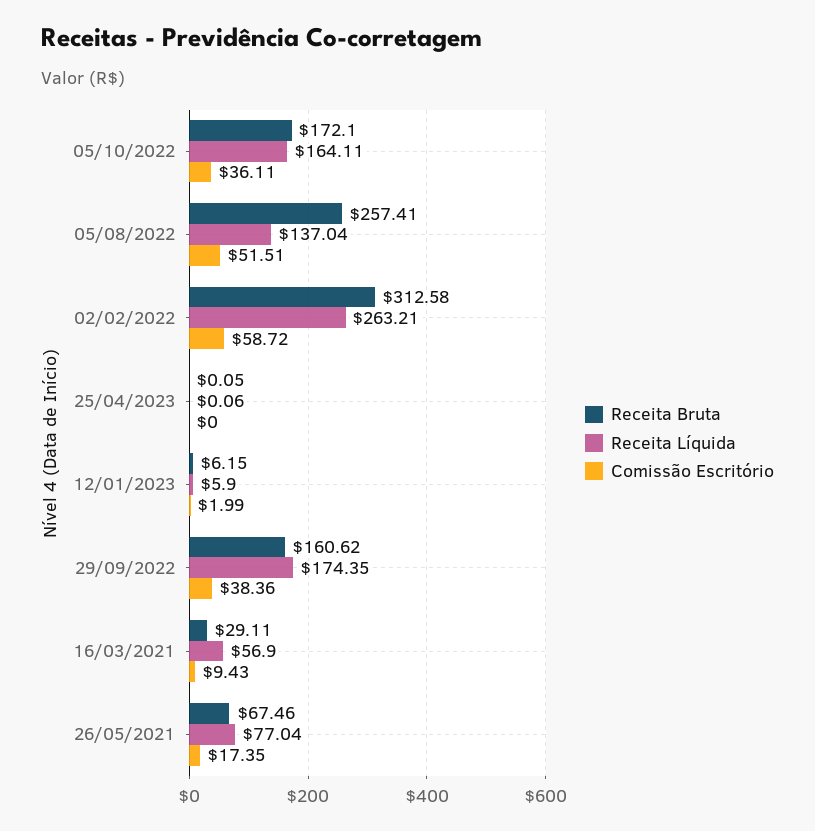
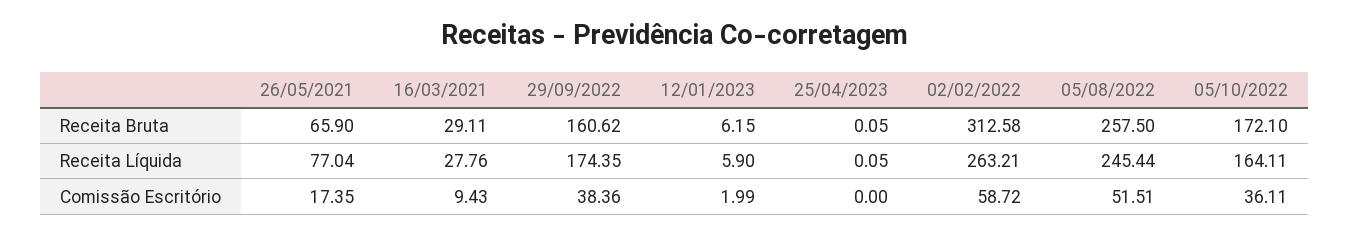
  {
    "Receita Bruta": {
      "05/10/2022": 172.1,
-     "05/08/2022": 257.41,
+     "05/08/2022": 257.5,
      "02/02/2022": 312.58,
      "25/04/2023": 0.05,
      "12/01/2023": 6.15,
      "29/09/2022": 160.62,
      "16/03/2021": 29.11,
-     "26/05/2021": 67.46
+     "26/05/2021": 65.9
    },
    "Receita Líquida": {
      "05/10/2022": 164.11,
-     "05/08/2022": 137.04,
+     "05/08/2022": 245.44,
      "02/02/2022": 263.21,
-     "25/04/2023": 0.06,
+     "25/04/2023": 0.05,
      "12/01/2023": 5.9,
      "29/09/2022": 174.35,
-     "16/03/2021": 56.9,
+     "16/03/2021": 27.76,
      "26/05/2021": 77.04
    },
    "Comissão Escritório": {
      "05/10/2022": 36.11,
      "05/08/2022": 51.51,
      "02/02/2022": 58.72,
      "25/04/2023": 0,
      "12/01/2023": 1.99,
      "29/09/2022": 38.36,
      "16/03/2021": 9.43,
      "26/05/2021": 17.35
    }
  }

